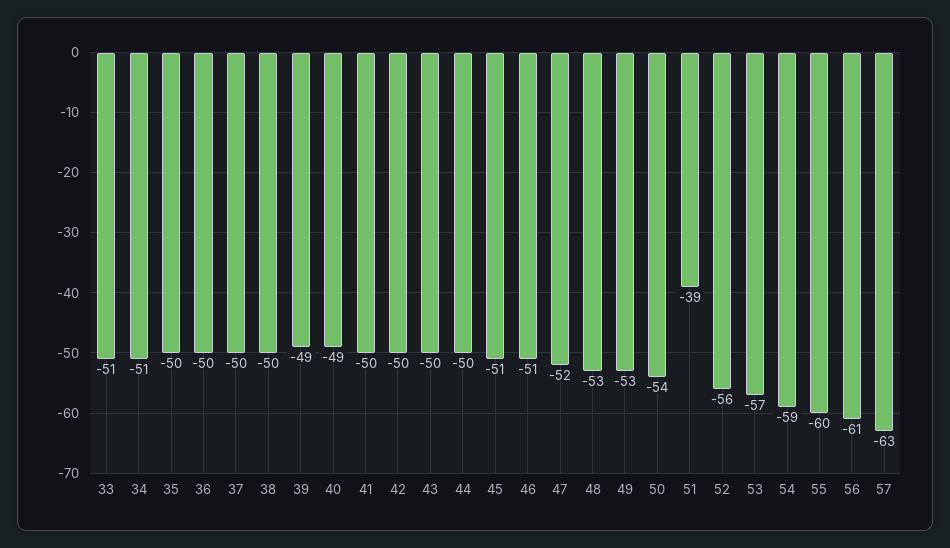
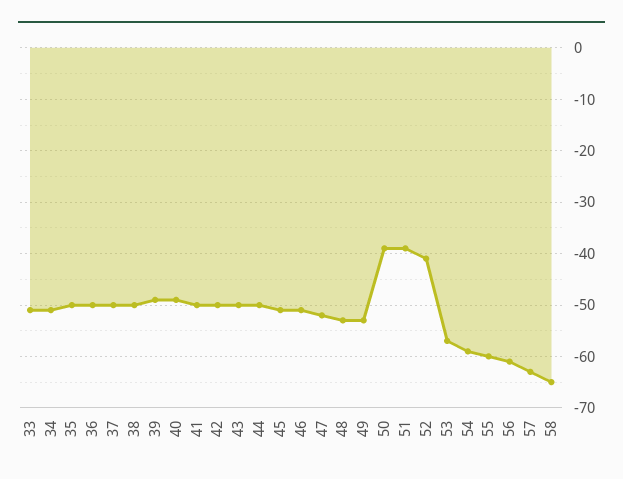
  {
    "33": -51,
    "34": -51,
    "35": -50,
    "36": -50,
    "37": -50,
    "38": -50,
    "39": -49,
    "40": -49,
    "41": -50,
    "42": -50,
    "43": -50,
    "44": -50,
    "45": -51,
    "46": -51,
    "47": -52,
    "48": -53,
    "49": -53,
-   "50": -54,
+   "50": -40,
    "51": -39,
-   "52": -56,
+   "52": -40,
    "53": -57,
    "54": -59,
    "55": -60,
    "56": -61,
-   "57": -63
+   "57": -63,
+   "58": -65
  }

